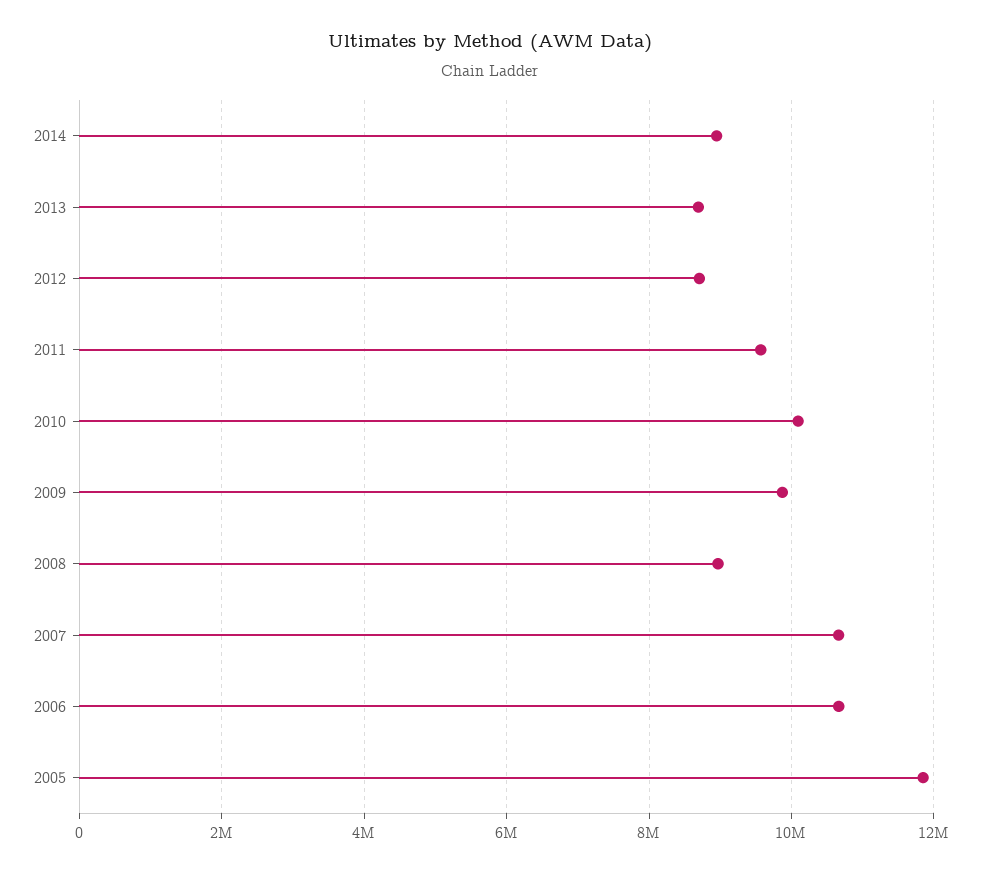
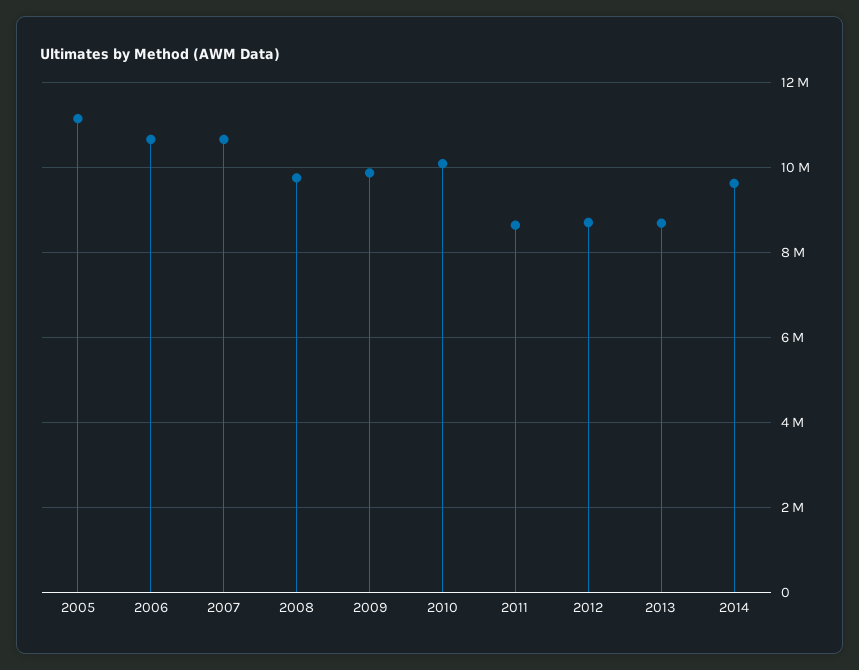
  {
-   "2014": 9000000,
+   "2014": 9600000,
    "2013": 8600000,
    "2012": 8800000,
-   "2011": 9600000,
+   "2011": 8600000,
    "2010": 10000000,
    "2009": 9800000,
-   "2008": 9000000,
+   "2008": 9800000,
    "2007": 10600000,
    "2006": 10600000,
-   "2005": 11800000
+   "2005": 11200000
  }

